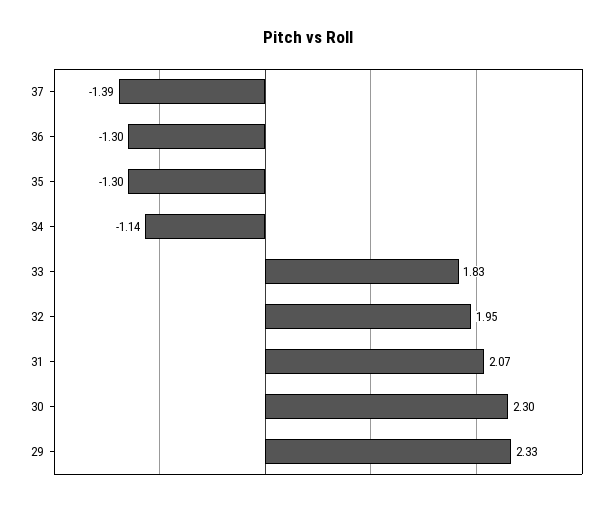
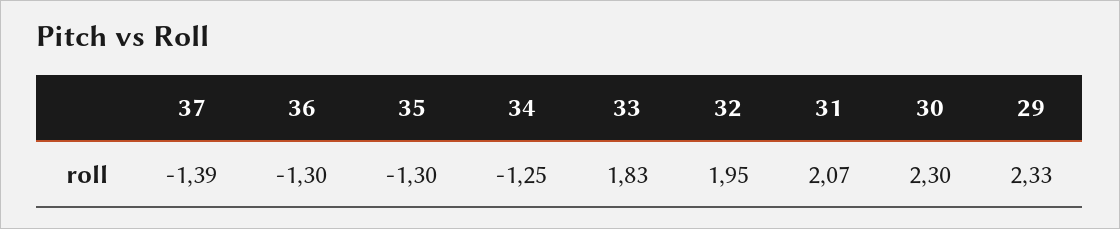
  {
    "37": -1.39,
    "36": -1.3,
    "35": -1.3,
-   "34": -1.14,
+   "34": -1.25,
    "33": 1.83,
    "32": 1.95,
    "31": 2.07,
    "30": 2.3,
    "29": 2.33
  }

